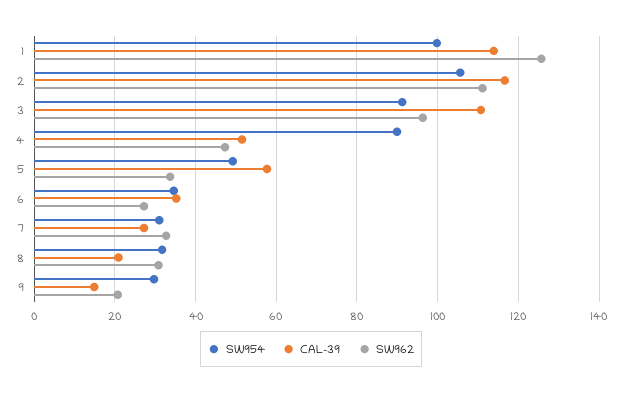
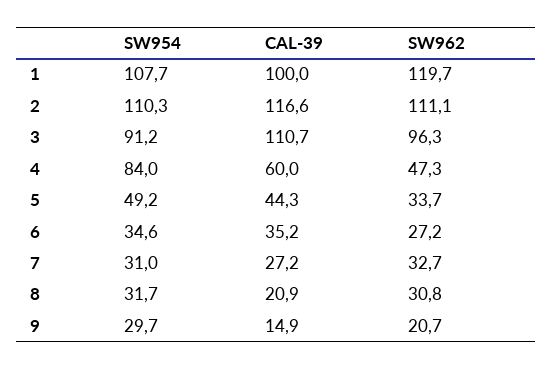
  {
    "SW954": {
-     "1": 100,
+     "1": 107.7,
-     "2": 106,
+     "2": 110.3,
      "3": 91.2,
-     "4": 90,
+     "4": 84,
      "5": 49.2,
      "6": 34.6,
      "7": 31,
      "8": 31.7,
      "9": 29.7
    },
    "CAL-39": {
-     "1": 114,
+     "1": 100,
      "2": 116.6,
      "3": 110.7,
-     "4": 52,
+     "4": 60,
-     "5": 58,
+     "5": 44.3,
      "6": 35.2,
      "7": 27.2,
      "8": 20.9,
      "9": 14.9
    },
    "SW962": {
-     "1": 126,
+     "1": 119.7,
      "2": 111.1,
      "3": 96.3,
      "4": 47.3,
      "5": 33.7,
      "6": 27.2,
      "7": 32.7,
      "8": 30.8,
      "9": 20.7
    }
  }

